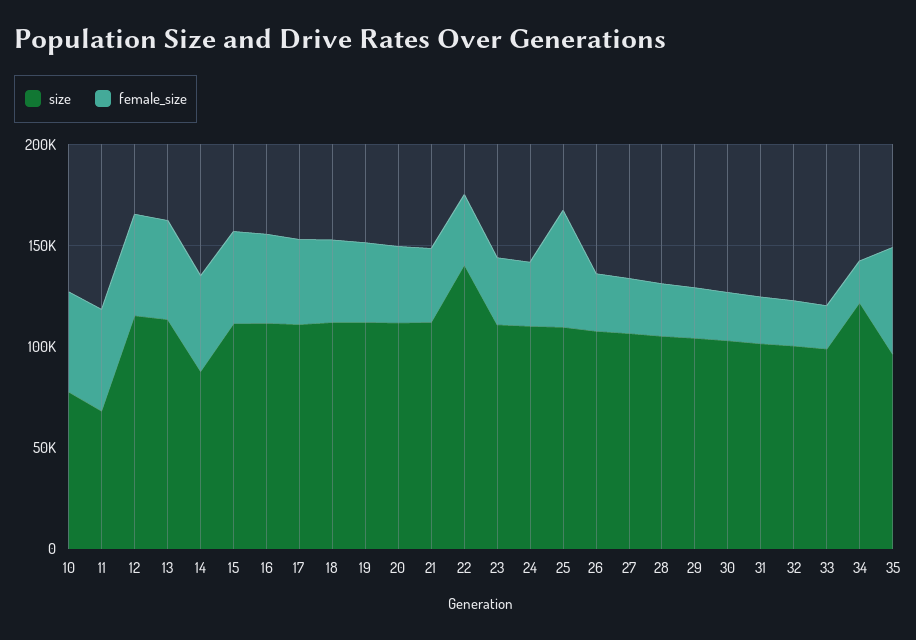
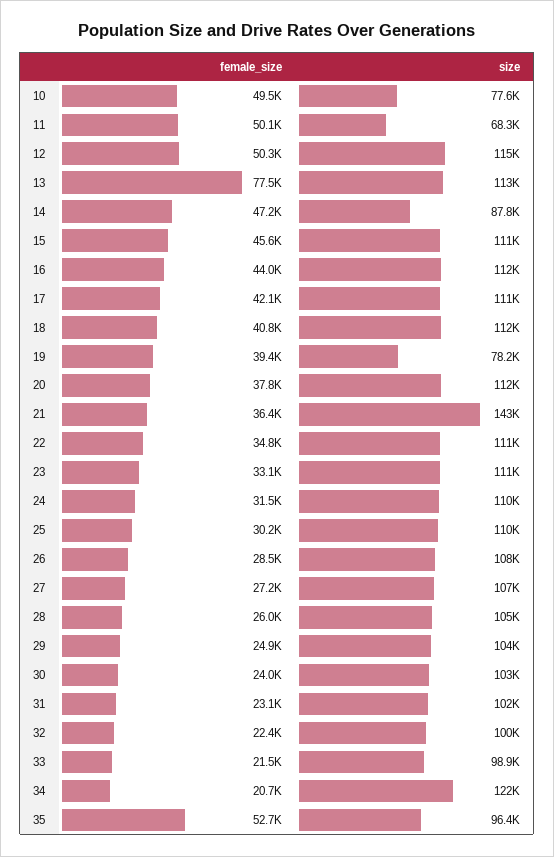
  {
    "size": {
      "10": 77600,
      "11": 68300,
      "12": 115000,
      "13": 113000,
      "14": 87800,
      "15": 111000,
      "16": 112000,
      "17": 111000,
      "18": 112000,
-     "19": 110000,
+     "19": 78200,
      "20": 112000,
-     "21": 110000,
+     "21": 143000,
-     "22": 140000,
+     "22": 111000,
      "23": 111000,
      "24": 110000,
      "25": 110000,
      "26": 108000,
      "27": 107000,
      "28": 105000,
      "29": 104000,
      "30": 103000,
      "31": 102000,
      "32": 100000,
      "33": 98900,
      "34": 122000,
      "35": 96400
    },
    "female_size": {
      "10": 49500,
      "11": 50100,
      "12": 50300,
-     "13": 50000,
+     "13": 77500,
      "14": 47200,
      "15": 45600,
      "16": 44000,
      "17": 42100,
      "18": 40800,
      "19": 39400,
      "20": 37800,
      "21": 36400,
      "22": 34800,
      "23": 33100,
      "24": 31500,
-     "25": 60000,
+     "25": 30200,
      "26": 28500,
      "27": 27200,
      "28": 26000,
      "29": 24900,
      "30": 24000,
      "31": 23100,
      "32": 22400,
      "33": 21500,
      "34": 20700,
      "35": 52700
    }
  }

